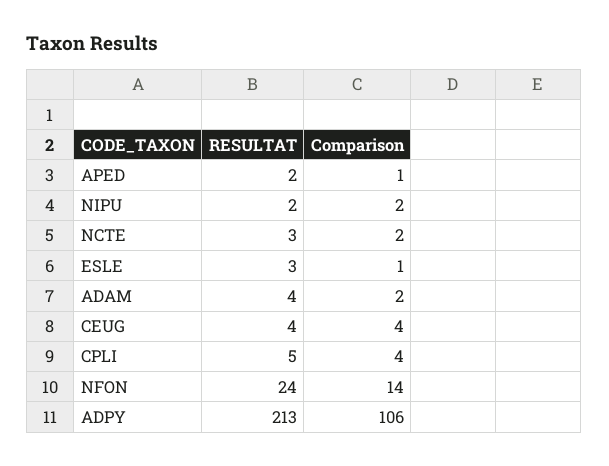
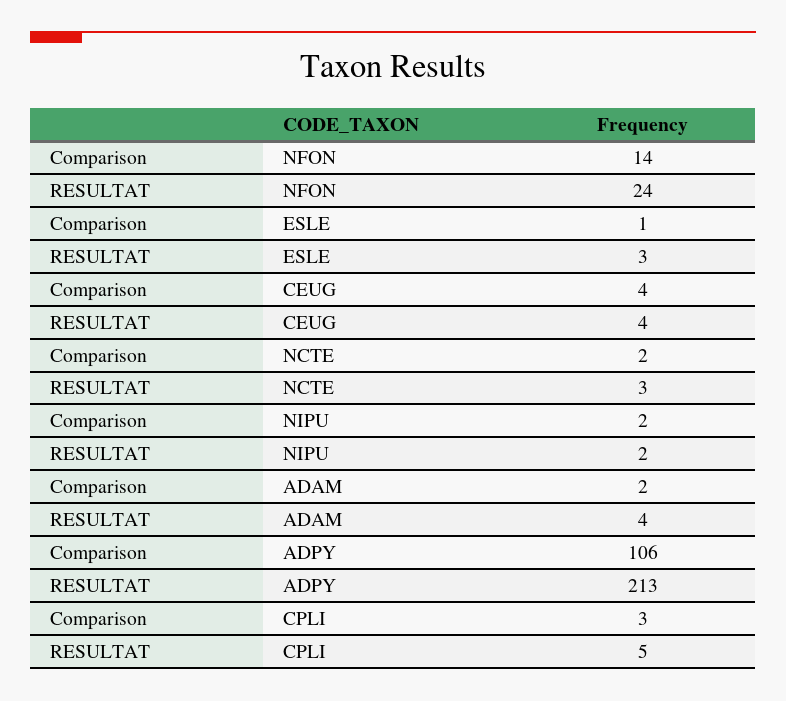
  {
    "RESULTAT": {
-     "APED": 2,
      "NIPU": 2,
      "NCTE": 3,
      "ESLE": 3,
      "ADAM": 4,
      "CEUG": 4,
      "CPLI": 5,
      "NFON": 24,
      "ADPY": 213
    },
    "Comparison": {
-     "APED": 1,
      "NIPU": 2,
      "NCTE": 2,
      "ESLE": 1,
      "ADAM": 2,
      "CEUG": 4,
-     "CPLI": 4,
+     "CPLI": 3,
      "NFON": 14,
      "ADPY": 106
    }
  }

